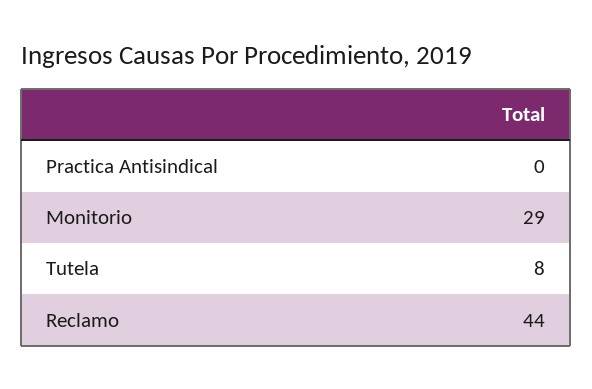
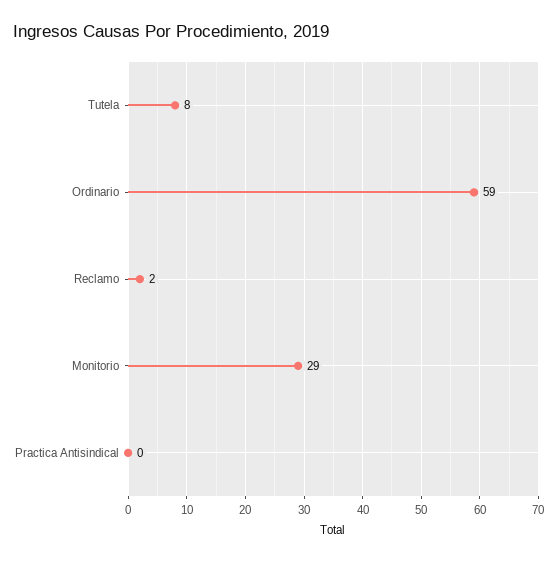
  {
    "Practica Antisindical": 0,
    "Monitorio": 29,
    "Tutela": 8,
-   "Reclamo": 44
+   "Reclamo": 2,
+   "Ordinario": 59
  }

